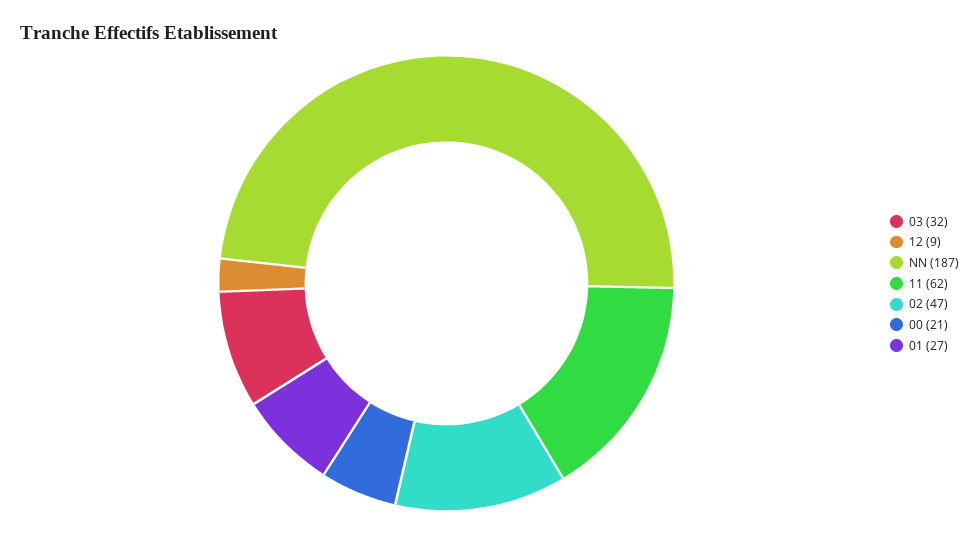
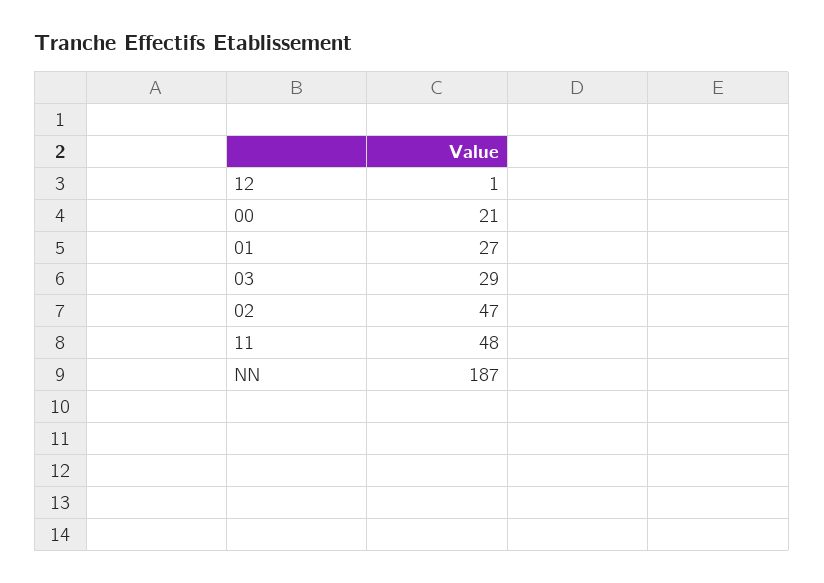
  {
-   "03": 32,
+   "03": 29,
-   "12": 9,
+   "12": 1,
    "NN": 187,
-   "11": 62,
+   "11": 48,
    "02": 47,
    "00": 21,
    "01": 27
  }

